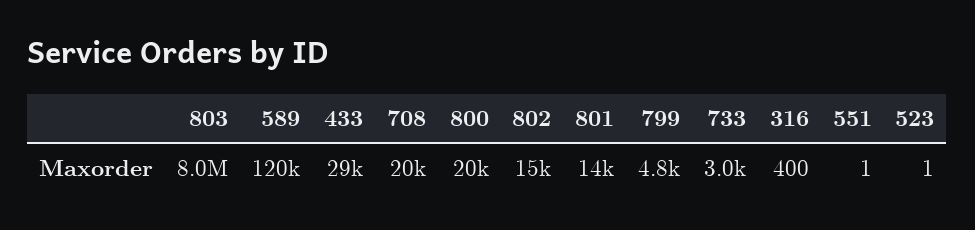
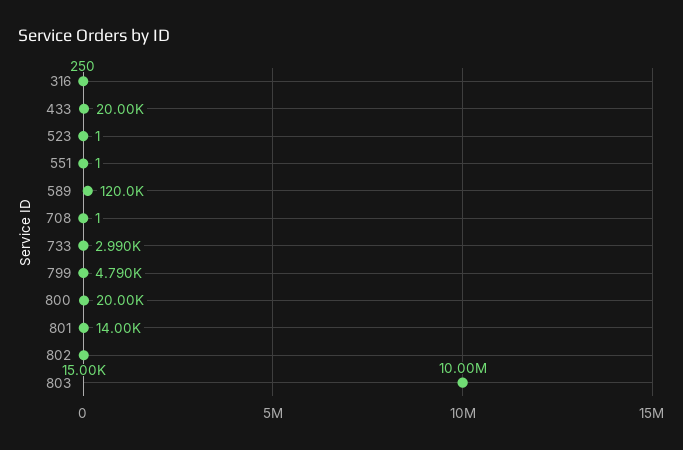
  {
-   "803": 8000000,
+   "803": 10000000,
    "589": 120000,
-   "433": 29000,
+   "433": 20000,
-   "708": 20000,
+   "708": 1,
    "800": 20000,
    "802": 15000,
    "801": 14000,
    "799": 4790,
    "733": 2990,
-   "316": 400,
+   "316": 250,
    "551": 1,
    "523": 1
  }

